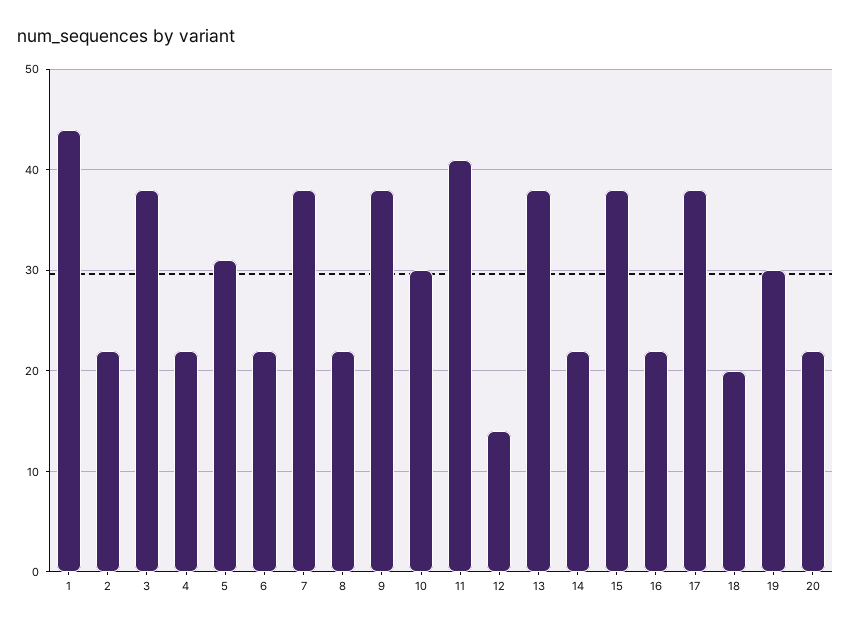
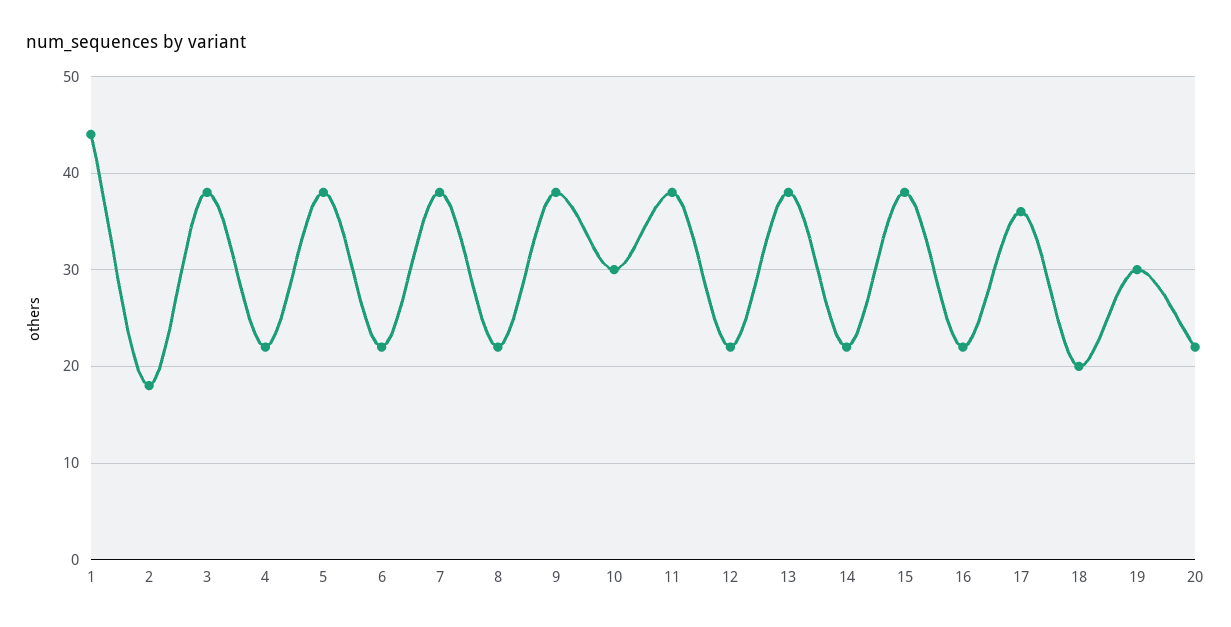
  {
    "1": 44,
-   "2": 22,
+   "2": 18,
    "3": 38,
    "4": 22,
-   "5": 31,
+   "5": 38,
    "6": 22,
    "7": 38,
    "8": 22,
    "9": 38,
    "10": 30,
-   "11": 41,
+   "11": 38,
-   "12": 14,
+   "12": 22,
    "13": 38,
    "14": 22,
    "15": 38,
    "16": 22,
-   "17": 38,
+   "17": 36,
    "18": 20,
    "19": 30,
    "20": 22
  }

